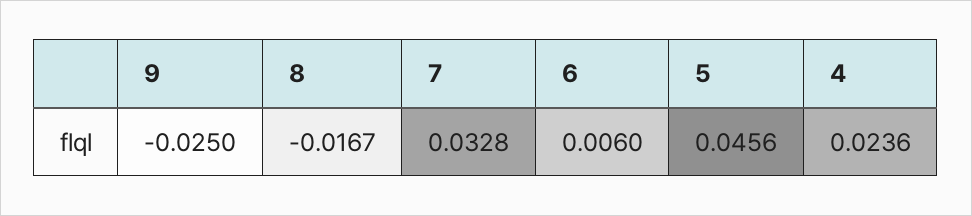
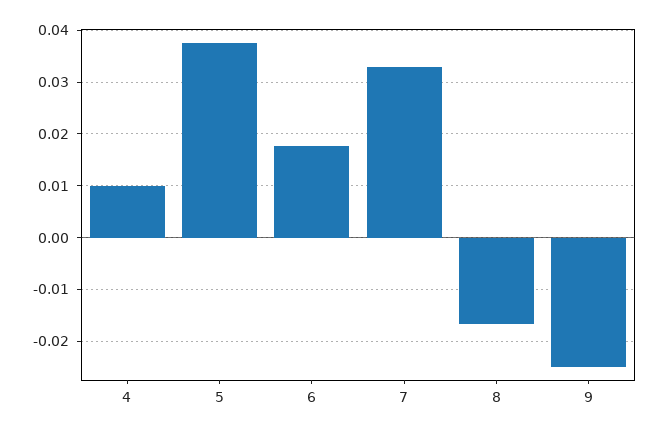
  {
    "9": -0.025,
    "8": -0.0167,
    "7": 0.0328,
-   "6": 0.006,
+   "6": 0.018,
-   "5": 0.0456,
+   "5": 0.038,
-   "4": 0.0236
+   "4": 0.01
  }

